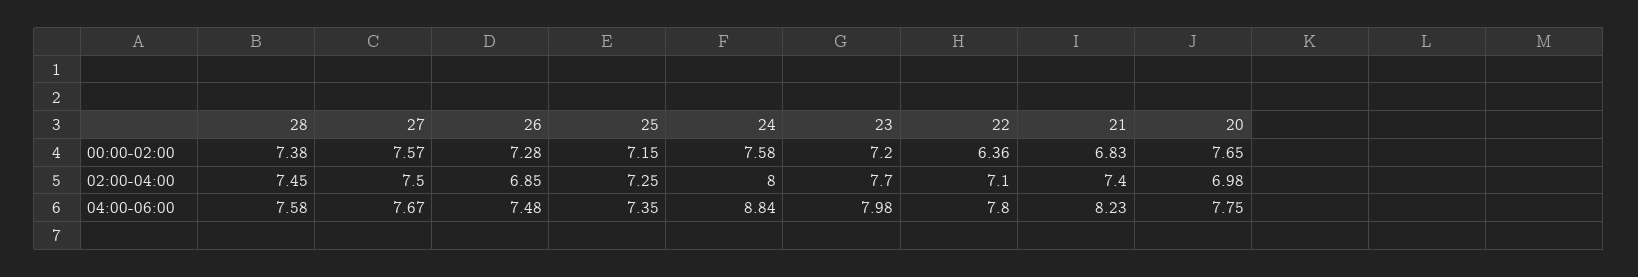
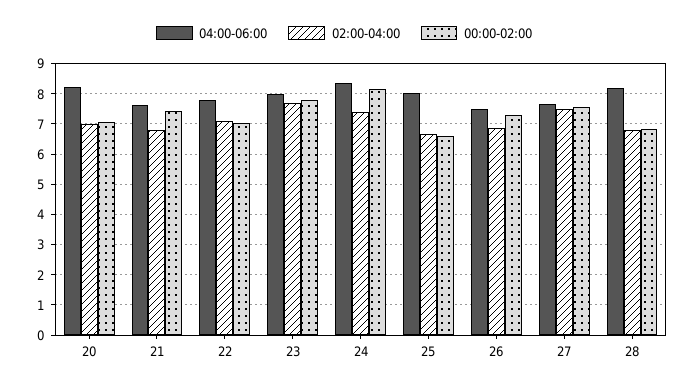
  {
    "00:00-02:00": {
-     "28": 7.38,
+     "28": 6.8,
      "27": 7.57,
      "26": 7.28,
-     "25": 7.15,
+     "25": 6.6,
-     "24": 7.58,
+     "24": 8.2,
-     "23": 7.2,
+     "23": 7.8,
-     "22": 6.36,
+     "22": 7,
-     "21": 6.83,
+     "21": 7.4,
-     "20": 7.65
+     "20": 7
    },
    "02:00-04:00": {
-     "28": 7.45,
+     "28": 6.8,
      "27": 7.5,
      "26": 6.85,
-     "25": 7.25,
+     "25": 6.6,
-     "24": 8,
+     "24": 7.4,
      "23": 7.7,
      "22": 7.1,
-     "21": 7.4,
+     "21": 6.8,
      "20": 6.98
    },
    "04:00-06:00": {
-     "28": 7.58,
+     "28": 8.2,
      "27": 7.67,
      "26": 7.48,
-     "25": 7.35,
+     "25": 8,
-     "24": 8.84,
+     "24": 8.4,
      "23": 7.98,
      "22": 7.8,
-     "21": 8.23,
+     "21": 7.6,
-     "20": 7.75
+     "20": 8.2
    }
  }

